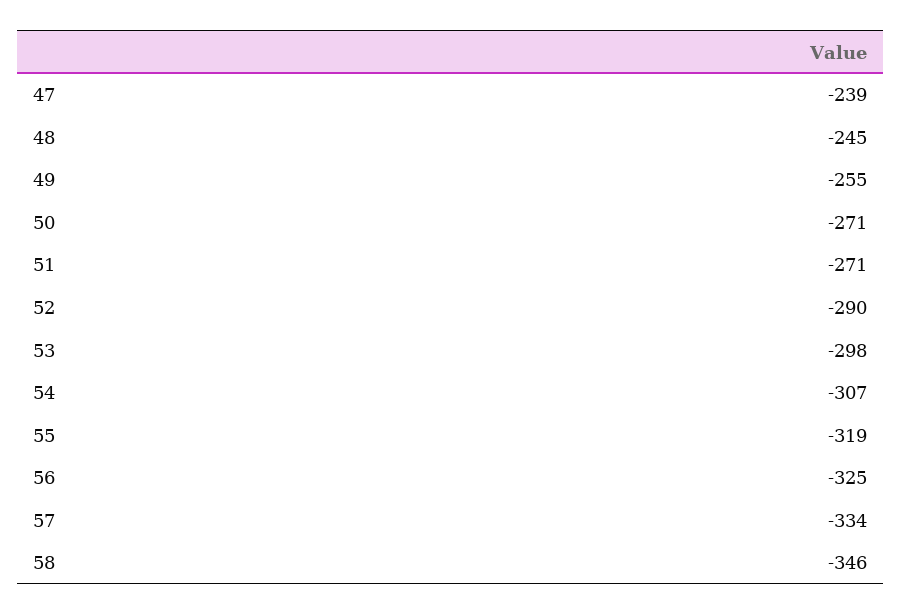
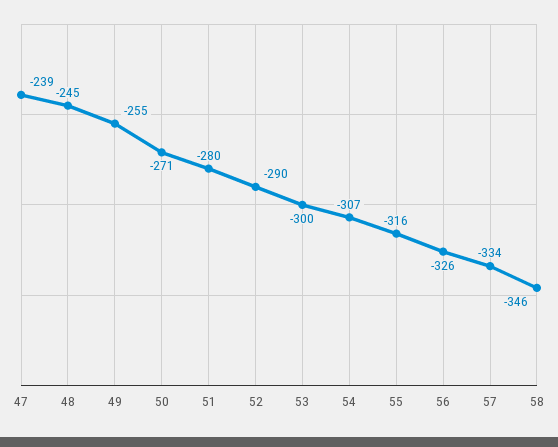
  {
    "47": -239,
    "48": -245,
    "49": -255,
    "50": -271,
-   "51": -271,
+   "51": -280,
    "52": -290,
-   "53": -298,
+   "53": -300,
    "54": -307,
-   "55": -319,
+   "55": -316,
-   "56": -325,
+   "56": -326,
    "57": -334,
    "58": -346
  }

